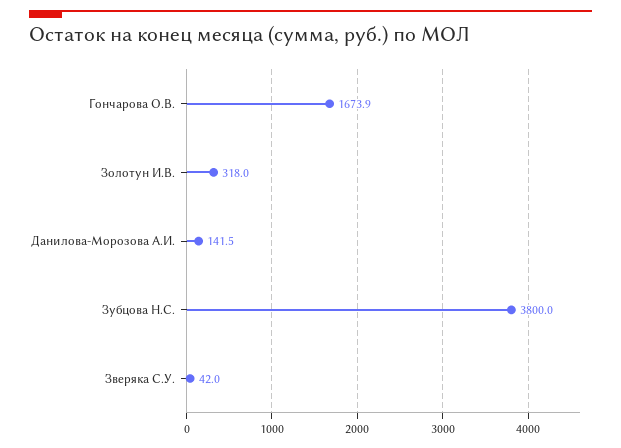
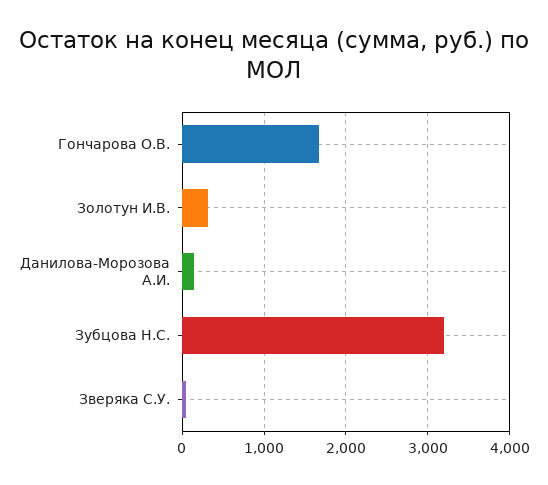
  {
    "Гончарова О.В.": 1673.9,
    "Золотун И.В.": 318,
    "Данилова-Морозова А.И.": 141.5,
-   "Зубцова Н.С.": 3800,
+   "Зубцова Н.С.": 3200,
    "Зверяка С.У.": 42
  }

